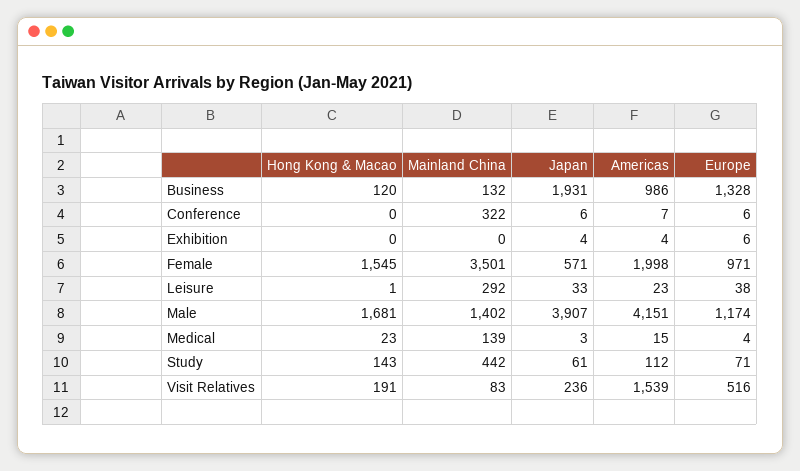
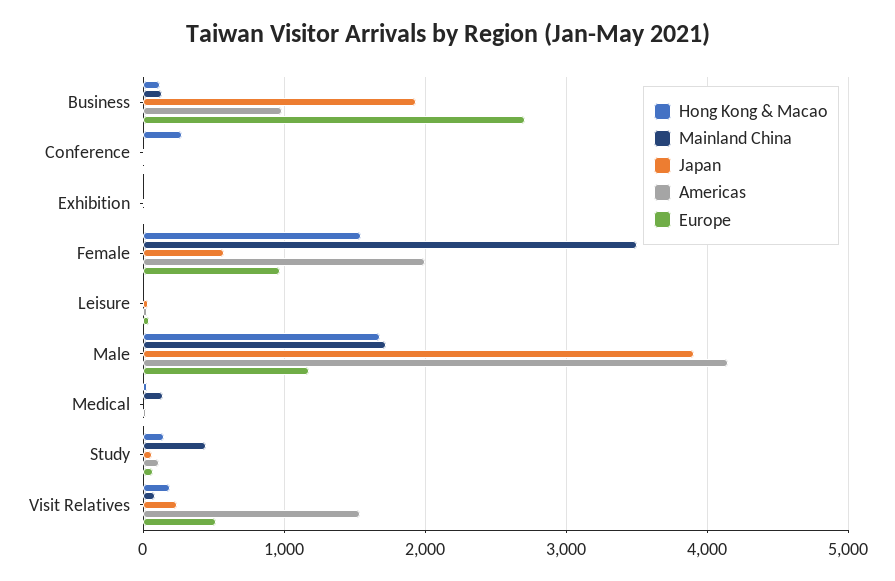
  {
    "Hong Kong & Macao": {
      "Business": 120,
-     "Conference": 0,
+     "Conference": 300,
      "Exhibition": 0,
      "Female": 1545,
      "Leisure": 1,
      "Male": 1681,
      "Medical": 23,
      "Study": 143,
      "Visit Relatives": 191
    },
    "Mainland China": {
      "Business": 132,
-     "Conference": 322,
+     "Conference": 0,
      "Exhibition": 0,
      "Female": 3501,
-     "Leisure": 292,
+     "Leisure": 0,
-     "Male": 1402,
+     "Male": 1700,
      "Medical": 139,
      "Study": 442,
      "Visit Relatives": 83
    },
    "Japan": {
      "Business": 1931,
      "Conference": 6,
      "Exhibition": 4,
      "Female": 571,
      "Leisure": 33,
      "Male": 3907,
      "Medical": 3,
      "Study": 61,
      "Visit Relatives": 236
    },
    "Americas": {
      "Business": 986,
      "Conference": 7,
      "Exhibition": 4,
      "Female": 1998,
      "Leisure": 23,
      "Male": 4151,
      "Medical": 15,
      "Study": 112,
      "Visit Relatives": 1539
    },
    "Europe": {
-     "Business": 1328,
+     "Business": 2700,
      "Conference": 6,
      "Exhibition": 6,
      "Female": 971,
      "Leisure": 38,
      "Male": 1174,
      "Medical": 4,
      "Study": 71,
      "Visit Relatives": 516
    }
  }

